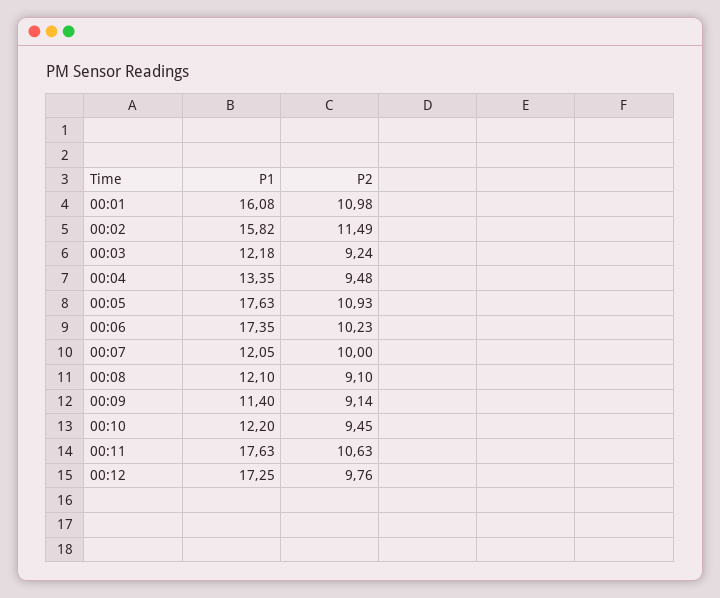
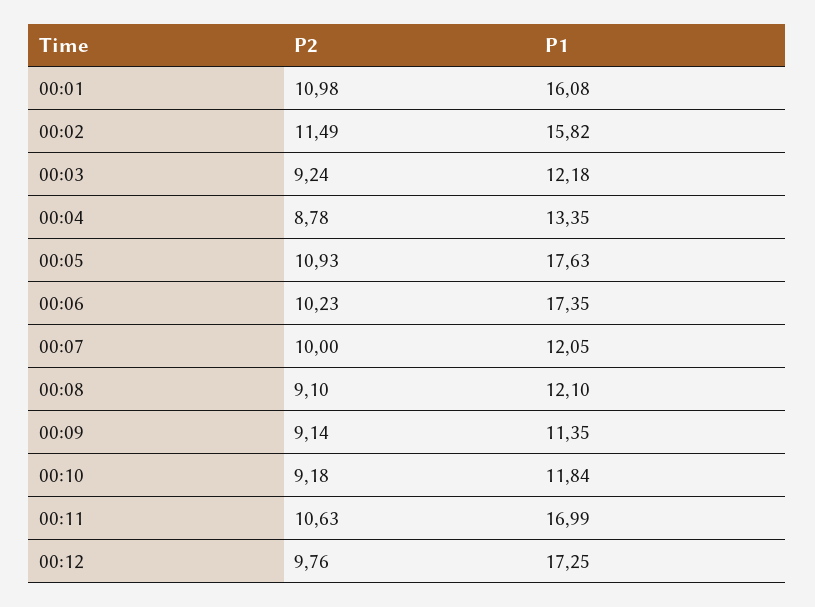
  {
    "P1": {
      "00:01": 16.08,
      "00:02": 15.82,
      "00:03": 12.18,
      "00:04": 13.35,
      "00:05": 17.63,
      "00:06": 17.35,
      "00:07": 12.05,
      "00:08": 12.1,
-     "00:09": 11.4,
+     "00:09": 11.35,
-     "00:10": 12.2,
+     "00:10": 11.84,
-     "00:11": 17.63,
+     "00:11": 16.99,
      "00:12": 17.25
    },
    "P2": {
      "00:01": 10.98,
      "00:02": 11.49,
      "00:03": 9.24,
-     "00:04": 9.48,
+     "00:04": 8.78,
      "00:05": 10.93,
      "00:06": 10.23,
      "00:07": 10,
      "00:08": 9.1,
      "00:09": 9.14,
-     "00:10": 9.45,
+     "00:10": 9.18,
      "00:11": 10.63,
      "00:12": 9.76
    }
  }

